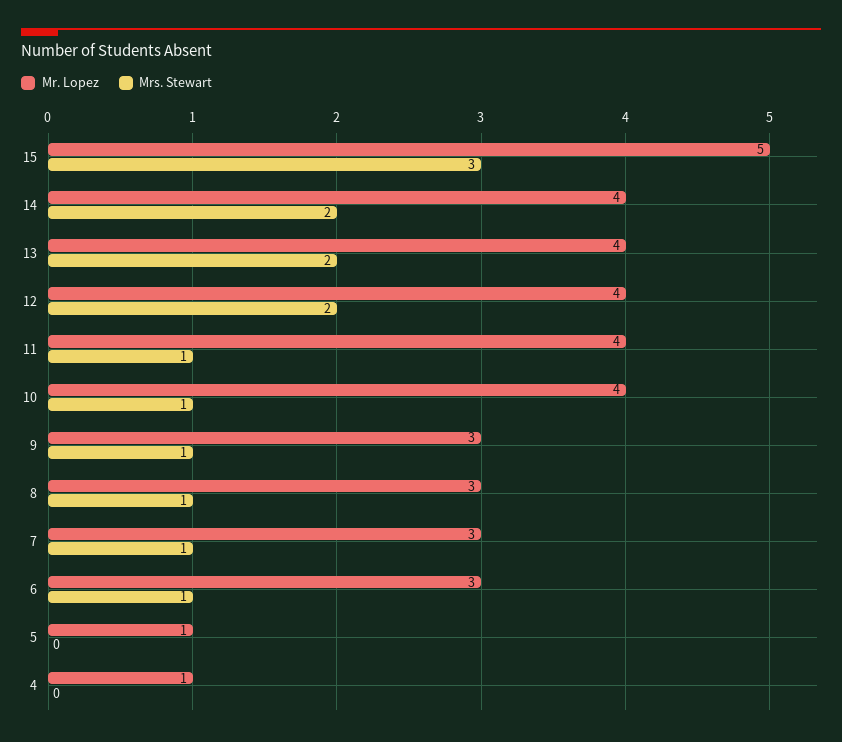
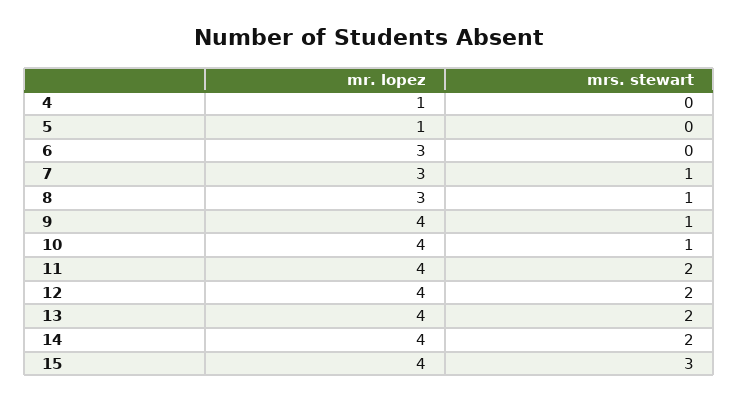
  {
    "Mr. Lopez": {
-     "15": 5,
+     "15": 4,
      "14": 4,
      "13": 4,
      "12": 4,
      "11": 4,
      "10": 4,
-     "9": 3,
+     "9": 4,
      "8": 3,
      "7": 3,
      "6": 3,
      "5": 1,
      "4": 1
    },
    "Mrs. Stewart": {
      "15": 3,
      "14": 2,
      "13": 2,
      "12": 2,
-     "11": 1,
+     "11": 2,
      "10": 1,
      "9": 1,
      "8": 1,
      "7": 1,
-     "6": 1,
+     "6": 0,
      "5": 0,
      "4": 0
    }
  }

